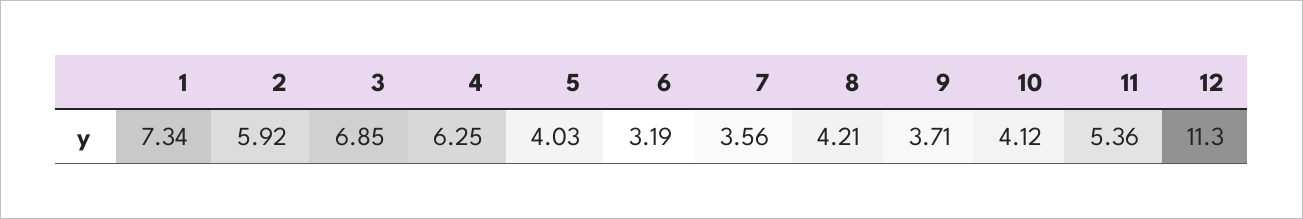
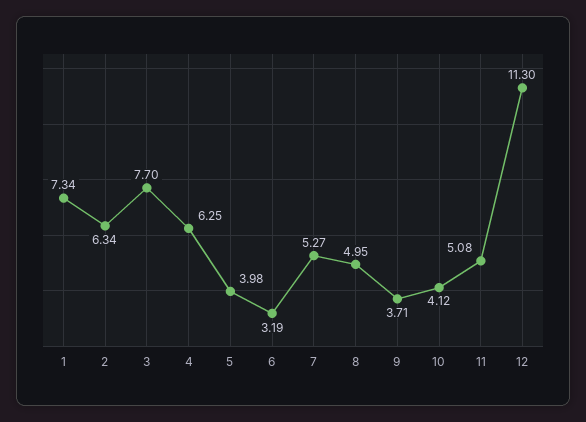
  {
    "1": 7.34,
-   "2": 5.92,
+   "2": 6.34,
-   "3": 6.85,
+   "3": 7.7,
    "4": 6.25,
-   "5": 4.03,
+   "5": 3.98,
    "6": 3.19,
-   "7": 3.56,
+   "7": 5.27,
-   "8": 4.21,
+   "8": 4.95,
    "9": 3.71,
    "10": 4.12,
-   "11": 5.36,
+   "11": 5.08,
    "12": 11.3
  }

